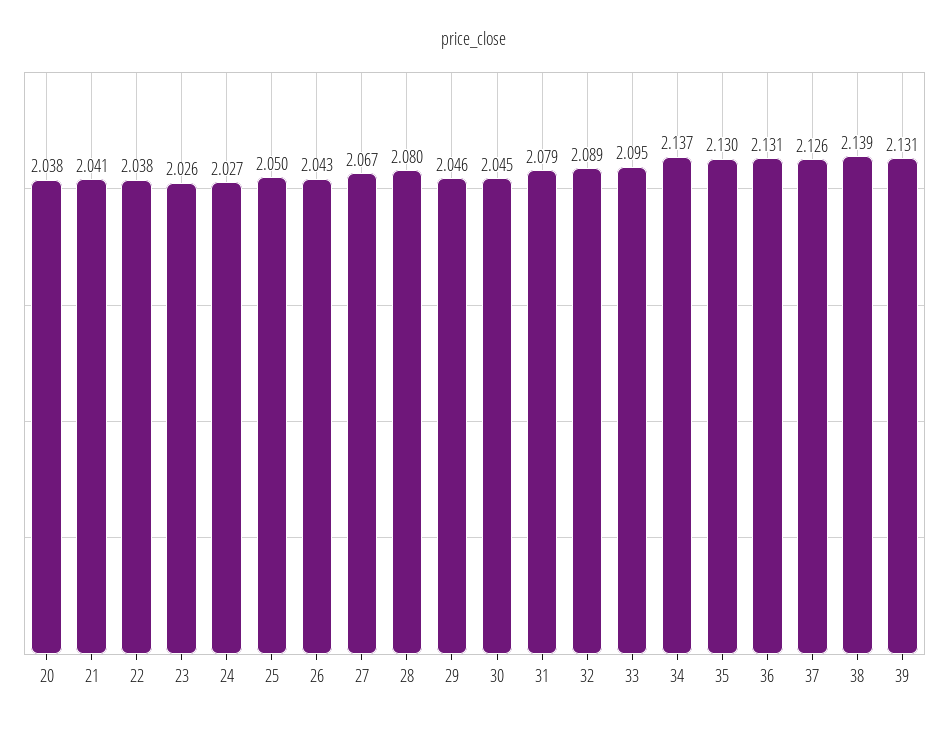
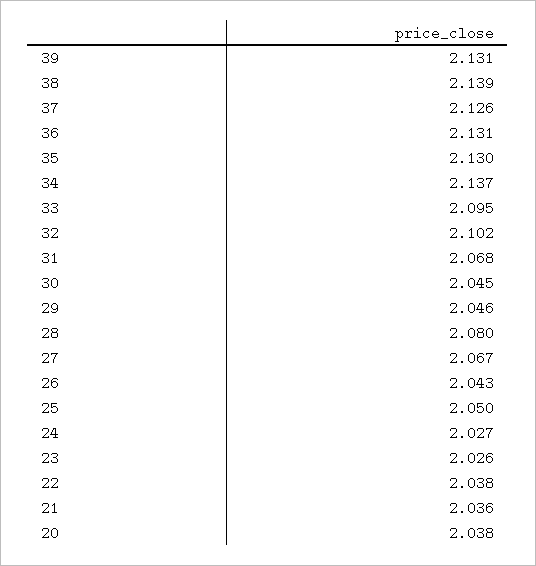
  {
    "20": 2.038,
-   "21": 2.041,
+   "21": 2.036,
    "22": 2.038,
    "23": 2.026,
    "24": 2.027,
    "25": 2.05,
    "26": 2.043,
    "27": 2.067,
    "28": 2.08,
    "29": 2.046,
    "30": 2.045,
-   "31": 2.079,
+   "31": 2.068,
-   "32": 2.089,
+   "32": 2.102,
    "33": 2.095,
    "34": 2.137,
    "35": 2.13,
    "36": 2.131,
    "37": 2.126,
    "38": 2.139,
    "39": 2.131
  }

